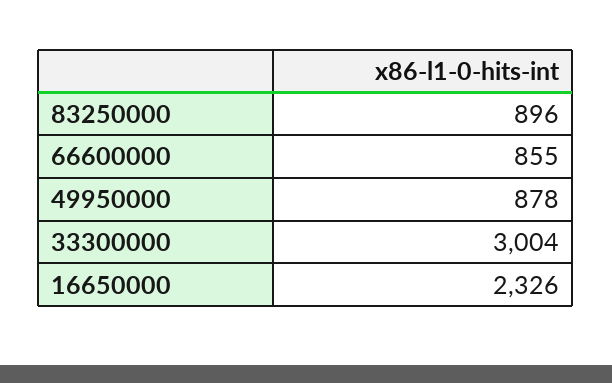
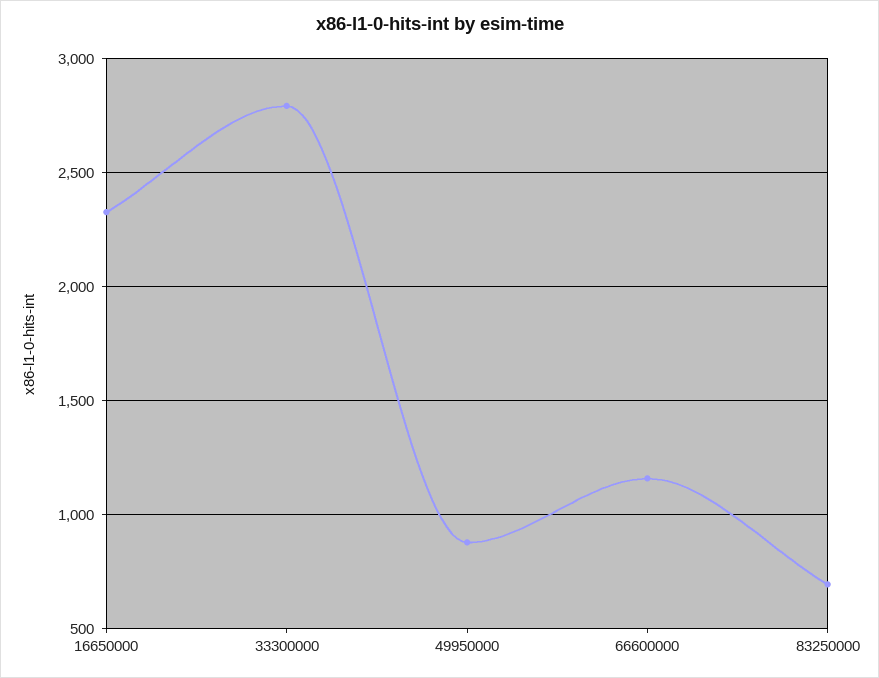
  {
-   "83250000": 896,
+   "83250000": 700,
-   "66600000": 855,
+   "66600000": 1150,
    "49950000": 878,
-   "33300000": 3004,
+   "33300000": 2800,
    "16650000": 2326
  }

